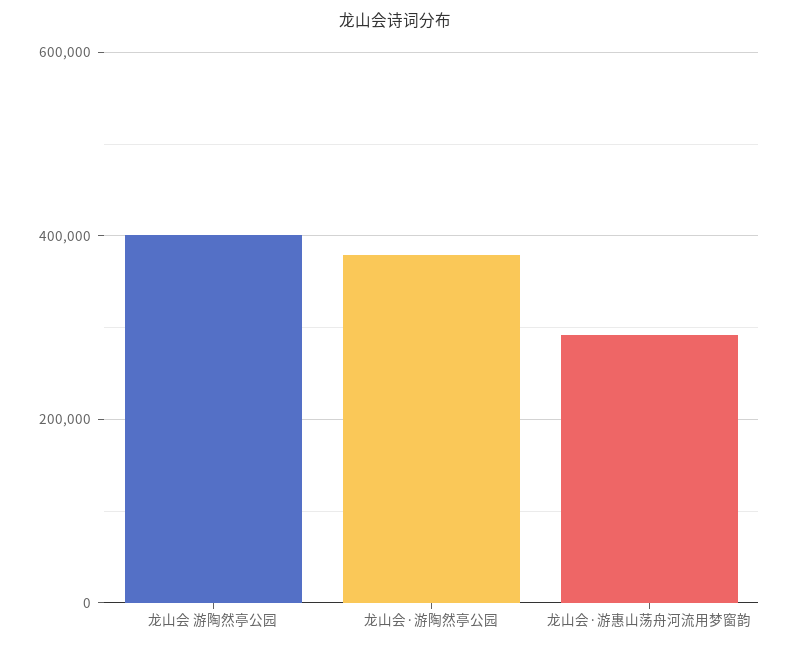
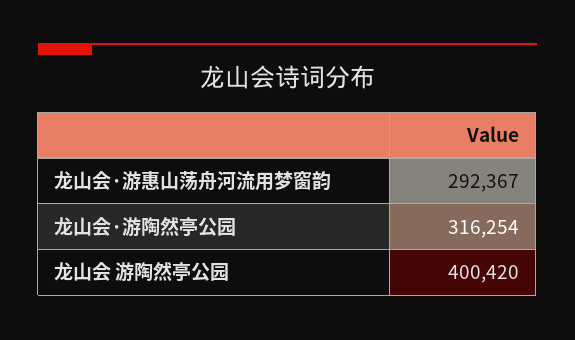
  {
    "龙山会 游陶然亭公园": 400420,
-   "龙山会·游陶然亭公园": 380000,
+   "龙山会·游陶然亭公园": 316254,
    "龙山会·游惠山荡舟河流用梦窗韵": 292367
  }

